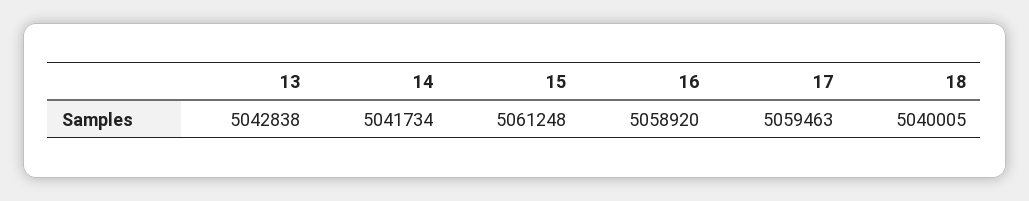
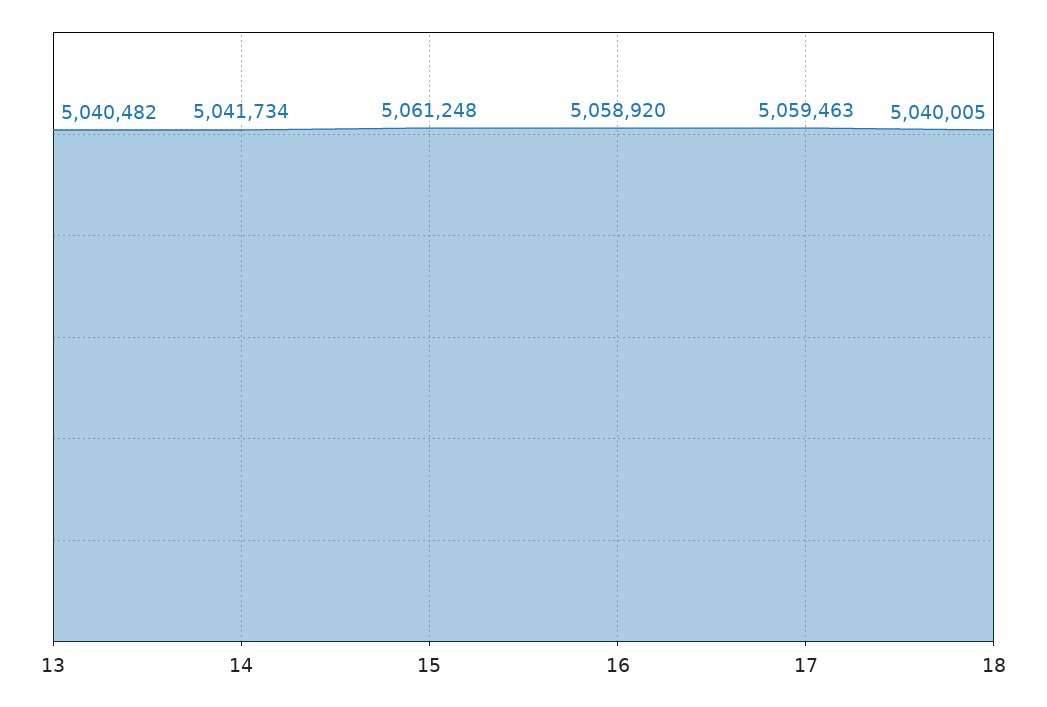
  {
-   "13": 5042838,
+   "13": 5040482,
    "14": 5041734,
    "15": 5061248,
    "16": 5058920,
    "17": 5059463,
    "18": 5040005
  }

